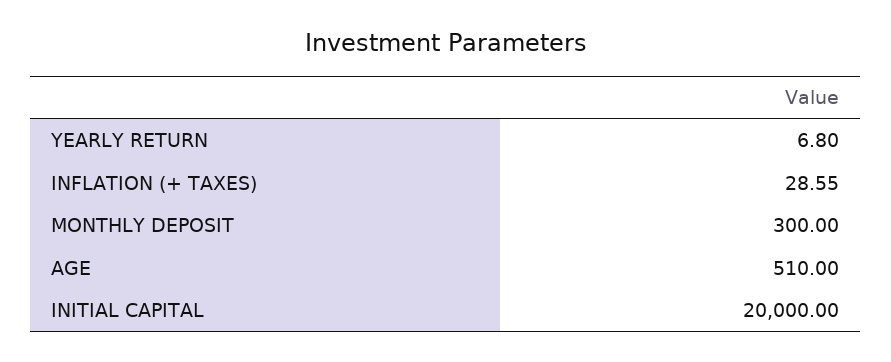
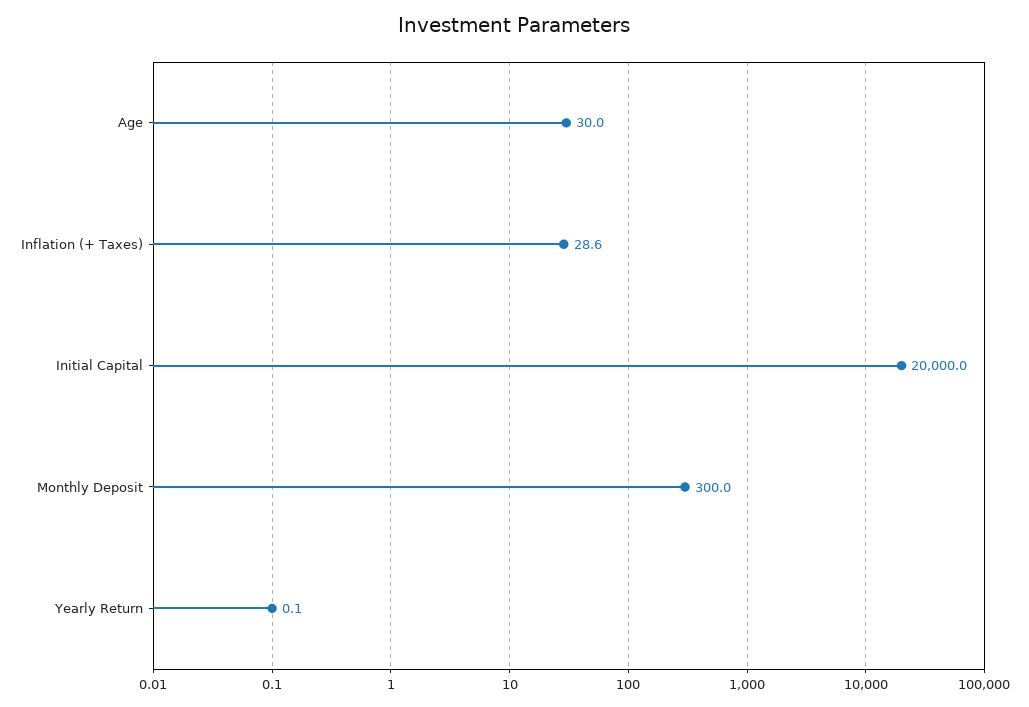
  {
-   "YEARLY RETURN": 6.8,
+   "YEARLY RETURN": 0.1,
    "INFLATION (+ TAXES)": 28.55,
    "MONTHLY DEPOSIT": 300,
-   "AGE": 510,
+   "AGE": 30,
    "INITIAL CAPITAL": 20000
  }

